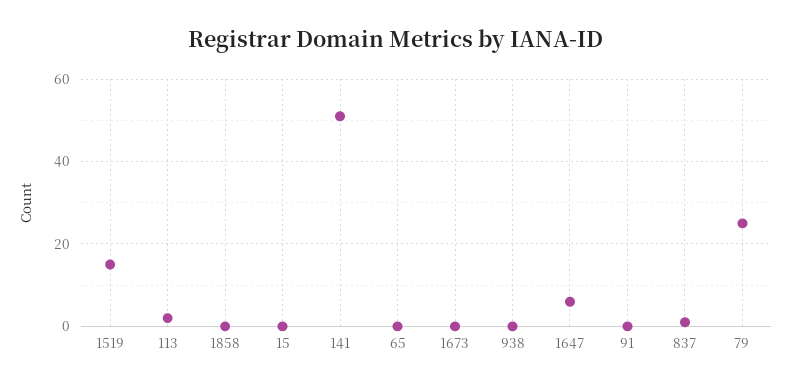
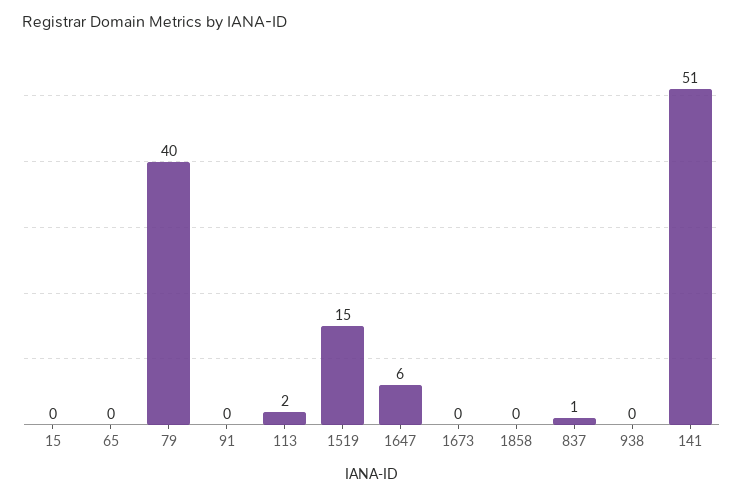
  {
    "1519": 15,
    "113": 2,
    "1858": 0,
    "15": 0,
    "141": 51,
    "65": 0,
    "1673": 0,
    "938": 0,
    "1647": 6,
    "91": 0,
    "837": 1,
-   "79": 25
+   "79": 40
  }

